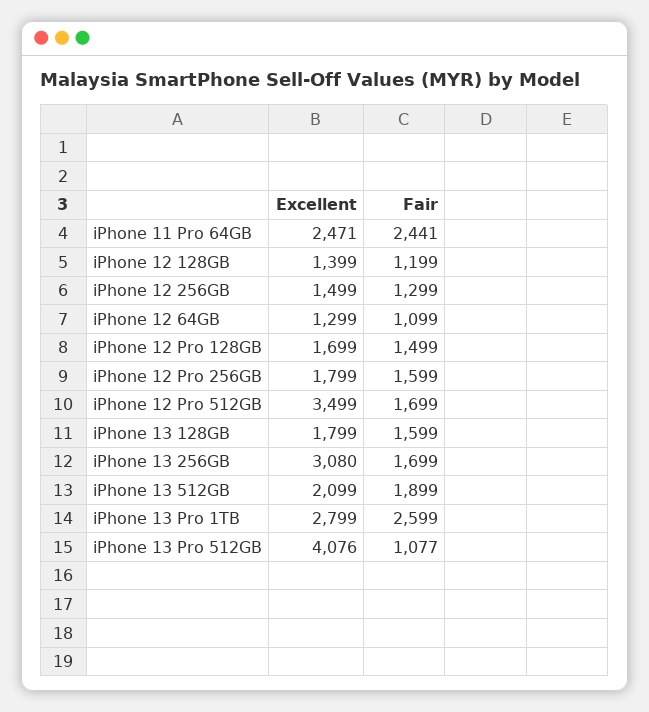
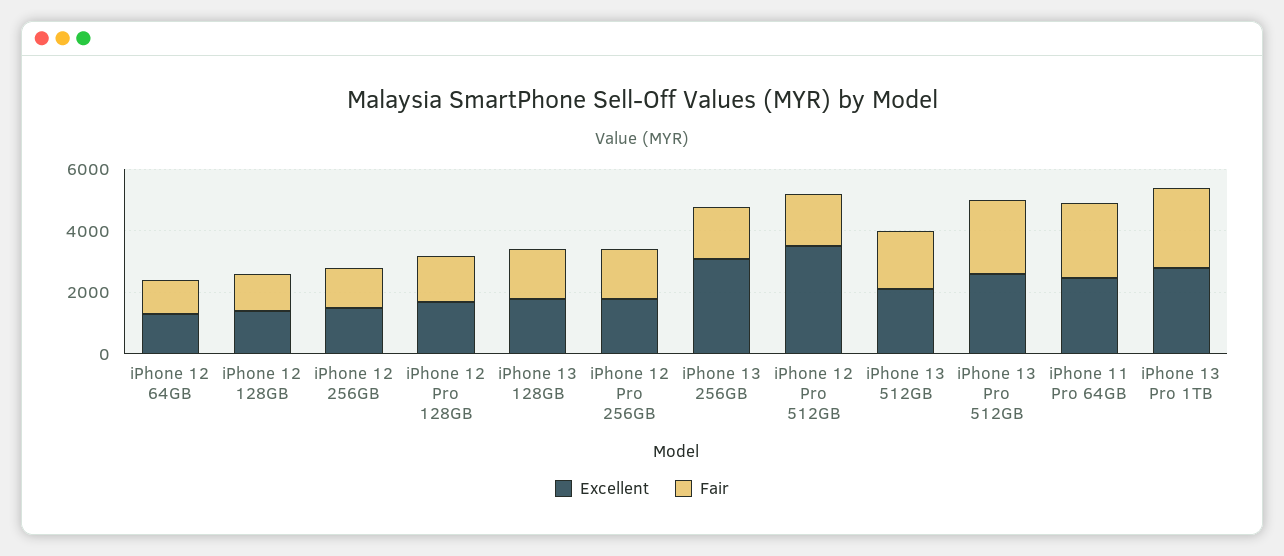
  {
    "Excellent": {
      "iPhone 11 Pro 64GB": 2471,
      "iPhone 12 128GB": 1399,
      "iPhone 12 256GB": 1499,
      "iPhone 12 64GB": 1299,
      "iPhone 12 Pro 128GB": 1699,
      "iPhone 12 Pro 256GB": 1799,
      "iPhone 12 Pro 512GB": 3499,
      "iPhone 13 128GB": 1799,
      "iPhone 13 256GB": 3080,
      "iPhone 13 512GB": 2099,
      "iPhone 13 Pro 1TB": 2799,
-     "iPhone 13 Pro 512GB": 4076
+     "iPhone 13 Pro 512GB": 2500
    },
    "Fair": {
      "iPhone 11 Pro 64GB": 2441,
      "iPhone 12 128GB": 1199,
      "iPhone 12 256GB": 1299,
      "iPhone 12 64GB": 1099,
      "iPhone 12 Pro 128GB": 1499,
      "iPhone 12 Pro 256GB": 1599,
      "iPhone 12 Pro 512GB": 1699,
      "iPhone 13 128GB": 1599,
      "iPhone 13 256GB": 1699,
      "iPhone 13 512GB": 1899,
      "iPhone 13 Pro 1TB": 2599,
-     "iPhone 13 Pro 512GB": 1077
+     "iPhone 13 Pro 512GB": 2500
    }
  }

